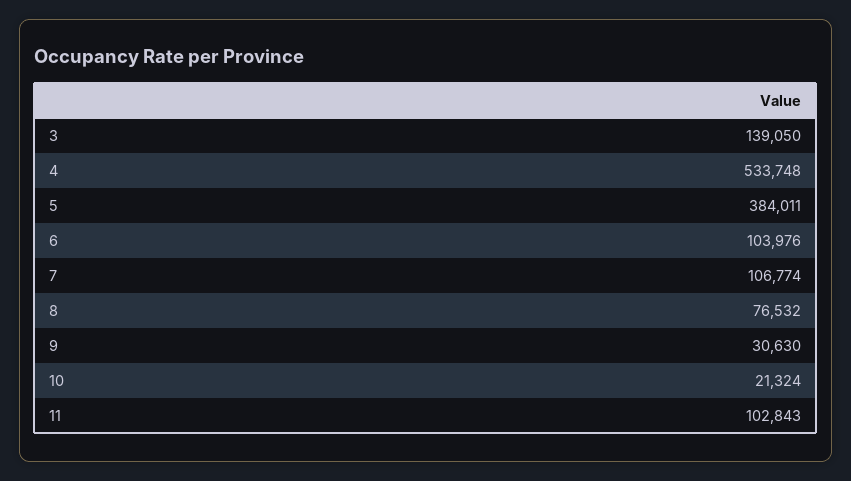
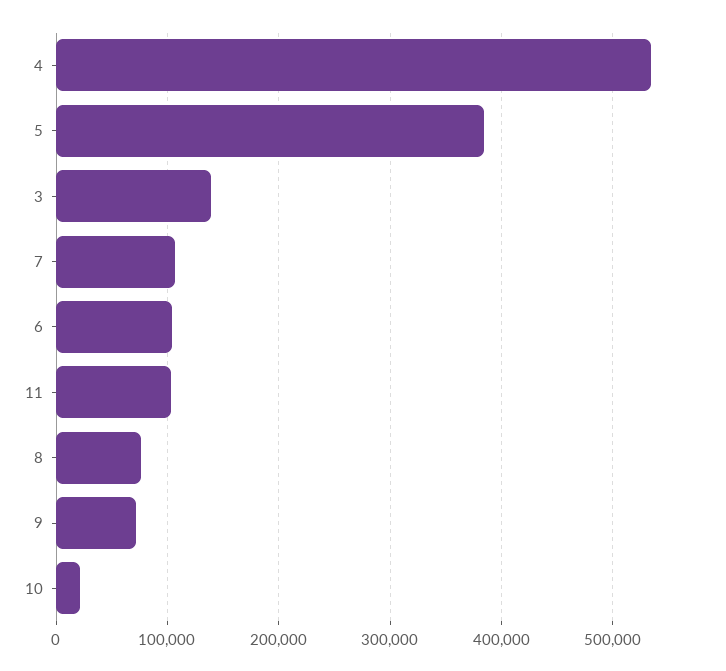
  {
    "3": 139050,
    "4": 533748,
    "5": 384011,
    "6": 103976,
    "7": 106774,
    "8": 76532,
-   "9": 30630,
+   "9": 70000,
    "10": 21324,
    "11": 102843
  }

